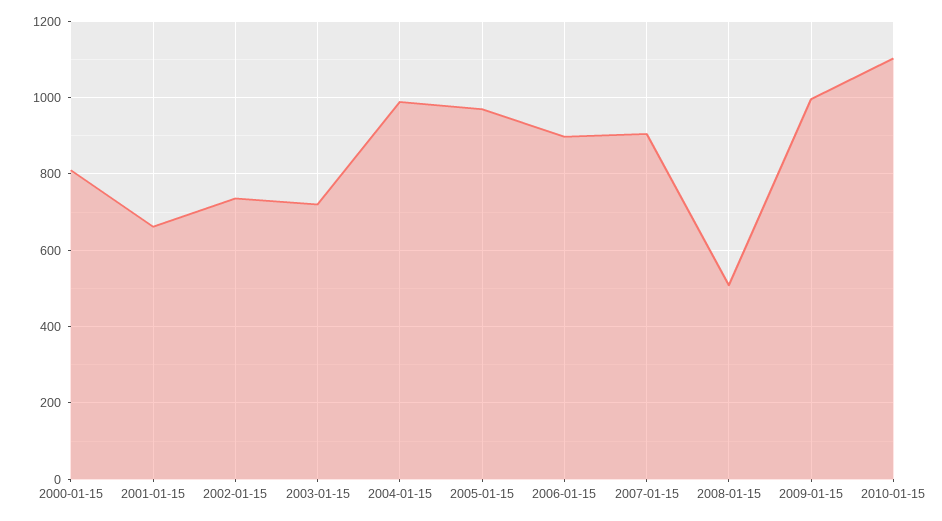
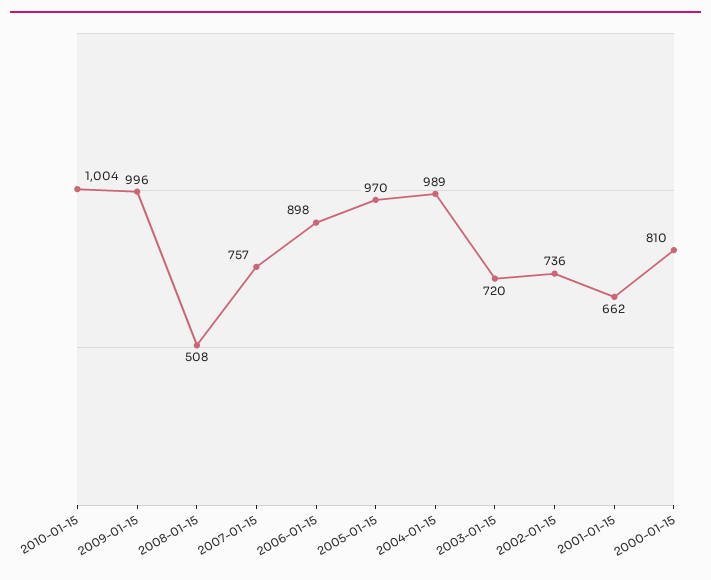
  {
    "2000-01-15": 810,
    "2001-01-15": 662,
    "2002-01-15": 736,
    "2003-01-15": 720,
    "2004-01-15": 989,
    "2005-01-15": 970,
    "2006-01-15": 898,
-   "2007-01-15": 900,
+   "2007-01-15": 757,
    "2008-01-15": 508,
    "2009-01-15": 996,
-   "2010-01-15": 1100
+   "2010-01-15": 1004
  }

